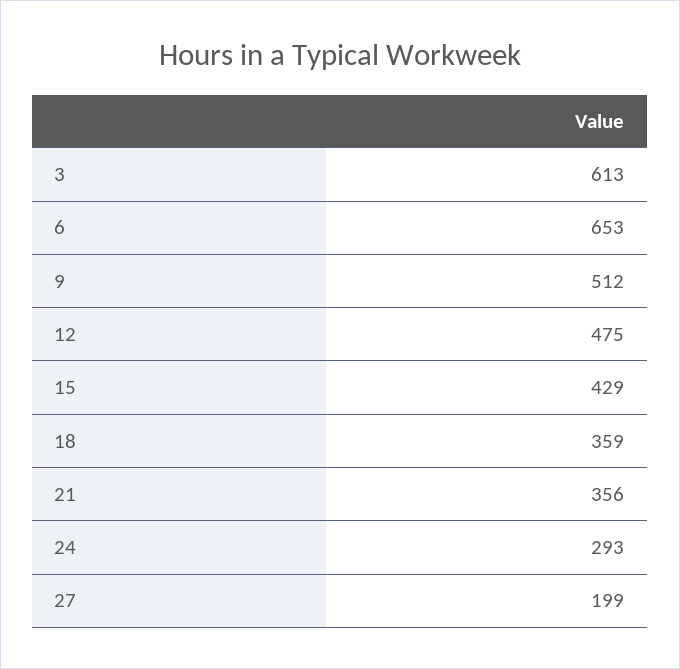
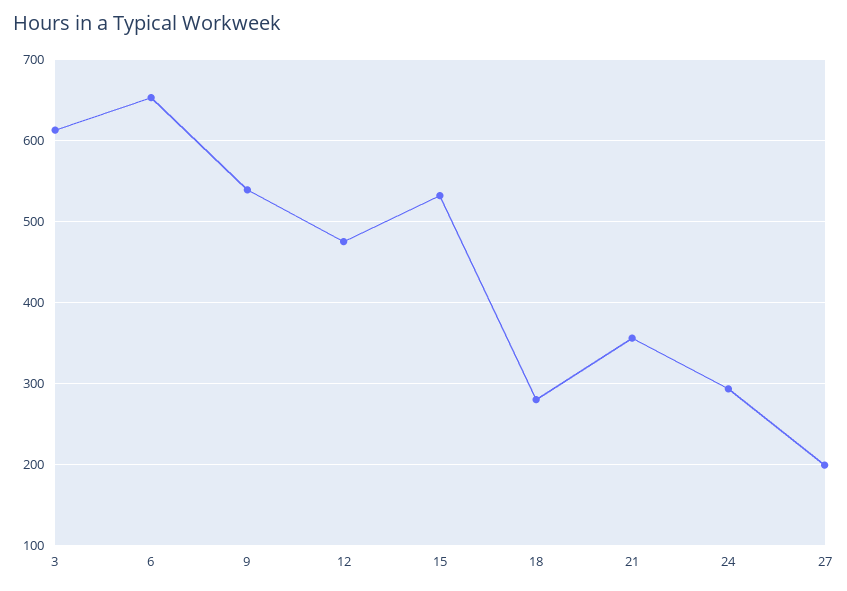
  {
    "3": 613,
    "6": 653,
-   "9": 512,
+   "9": 540,
    "12": 475,
-   "15": 429,
+   "15": 530,
-   "18": 359,
+   "18": 280,
    "21": 356,
    "24": 293,
    "27": 199
  }

